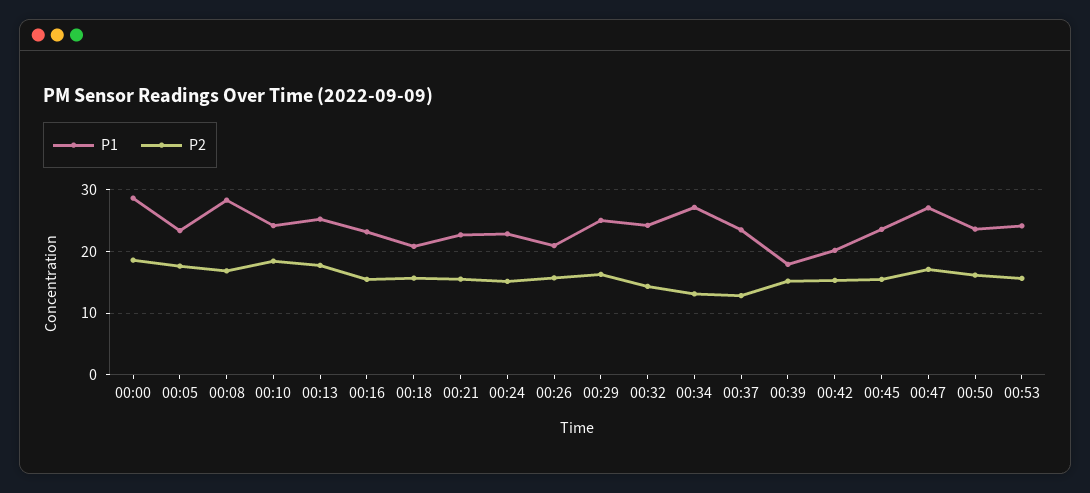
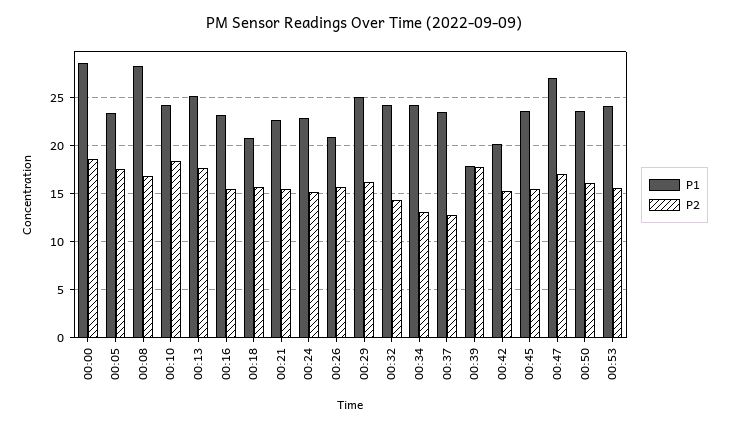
  {
    "P1": {
      "00:00": 29,
      "00:05": 23,
      "00:08": 28,
      "00:10": 24,
      "00:13": 25,
      "00:16": 23,
      "00:18": 21,
      "00:21": 23,
      "00:24": 23,
      "00:26": 21,
      "00:29": 25,
      "00:32": 24,
-     "00:34": 27,
+     "00:34": 24,
      "00:37": 23,
      "00:39": 18,
      "00:42": 20,
      "00:45": 24,
      "00:47": 27,
      "00:50": 24,
      "00:53": 24
    },
    "P2": {
      "00:00": 19,
      "00:05": 18,
      "00:08": 17,
      "00:10": 18,
      "00:13": 18,
      "00:16": 15,
      "00:18": 16,
      "00:21": 15,
      "00:24": 15,
      "00:26": 16,
      "00:29": 16,
      "00:32": 14,
      "00:34": 13,
      "00:37": 13,
-     "00:39": 15,
+     "00:39": 18,
      "00:42": 15,
      "00:45": 15,
      "00:47": 17,
      "00:50": 16,
      "00:53": 16
    }
  }

